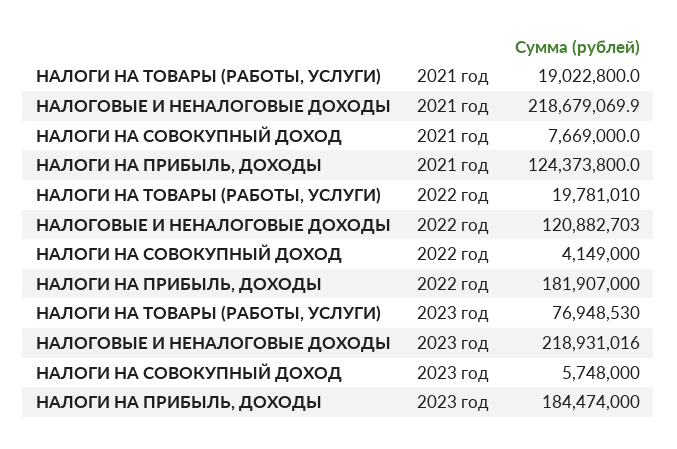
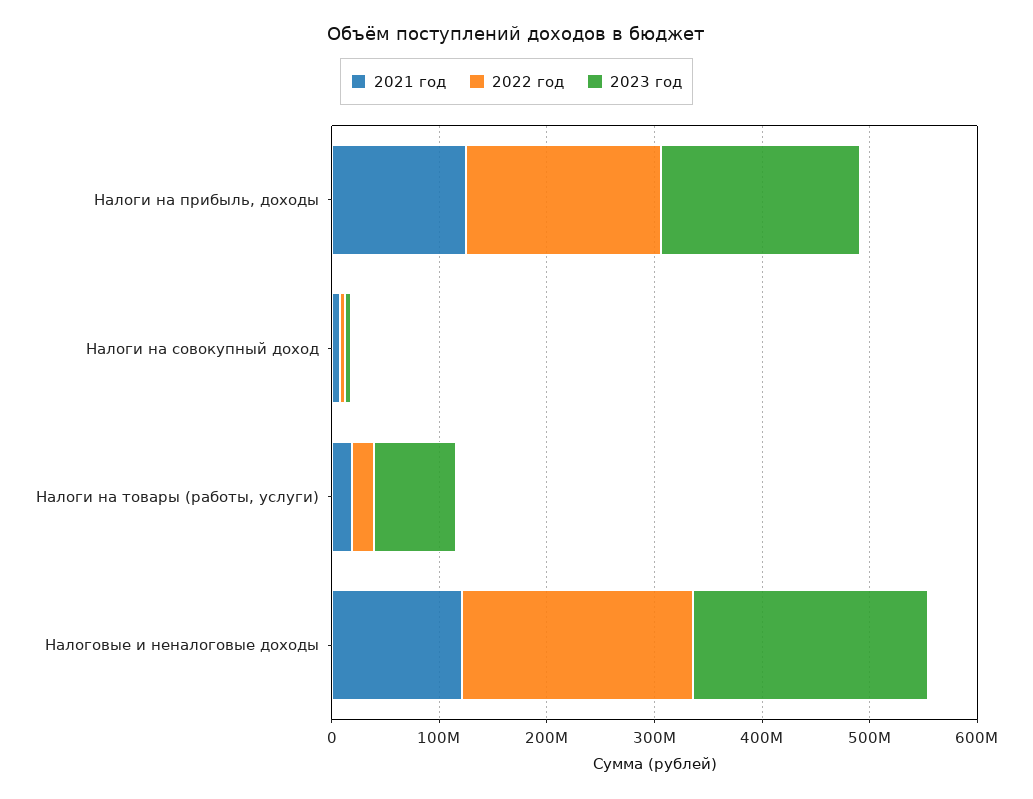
  {
    "2021 год": {
      "НАЛОГИ НА ТОВАРЫ (РАБОТЫ, УСЛУГИ)": 19022800,
-     "НАЛОГОВЫЕ И НЕНАЛОГОВЫЕ ДОХОДЫ": 218679069.9,
+     "НАЛОГОВЫЕ И НЕНАЛОГОВЫЕ ДОХОДЫ": 120000000,
      "НАЛОГИ НА СОВОКУПНЫЙ ДОХОД": 7669000,
      "НАЛОГИ НА ПРИБЫЛЬ, ДОХОДЫ": 124373800
    },
    "2022 год": {
      "НАЛОГИ НА ТОВАРЫ (РАБОТЫ, УСЛУГИ)": 19781010,
-     "НАЛОГОВЫЕ И НЕНАЛОГОВЫЕ ДОХОДЫ": 120882703,
+     "НАЛОГОВЫЕ И НЕНАЛОГОВЫЕ ДОХОДЫ": 220000000,
      "НАЛОГИ НА СОВОКУПНЫЙ ДОХОД": 4149000,
      "НАЛОГИ НА ПРИБЫЛЬ, ДОХОДЫ": 181907000
    },
    "2023 год": {
      "НАЛОГИ НА ТОВАРЫ (РАБОТЫ, УСЛУГИ)": 76948530,
      "НАЛОГОВЫЕ И НЕНАЛОГОВЫЕ ДОХОДЫ": 218931016,
      "НАЛОГИ НА СОВОКУПНЫЙ ДОХОД": 5748000,
      "НАЛОГИ НА ПРИБЫЛЬ, ДОХОДЫ": 184474000
    }
  }

